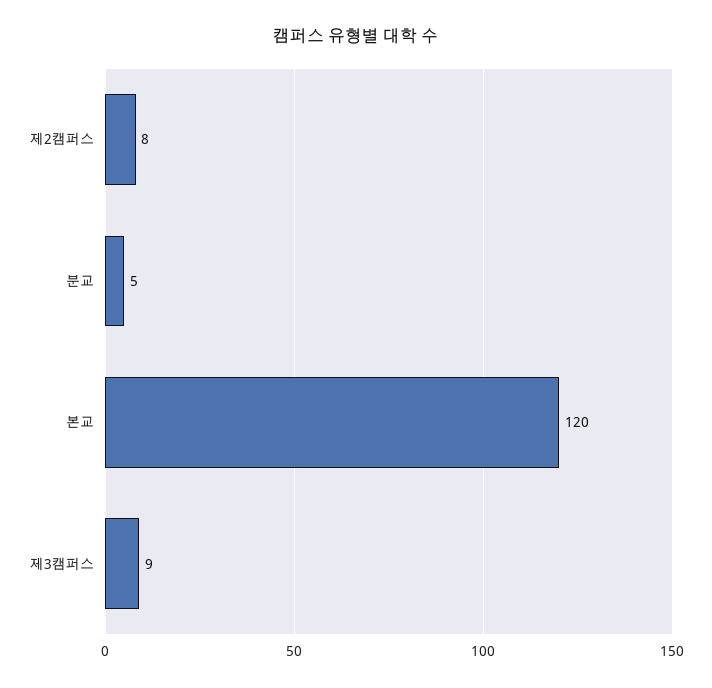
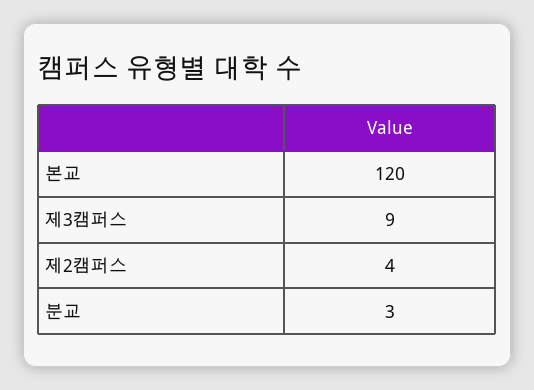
  {
-   "제2캠퍼스": 8,
+   "제2캠퍼스": 4,
-   "분교": 5,
+   "분교": 3,
    "본교": 120,
    "제3캠퍼스": 9
  }

